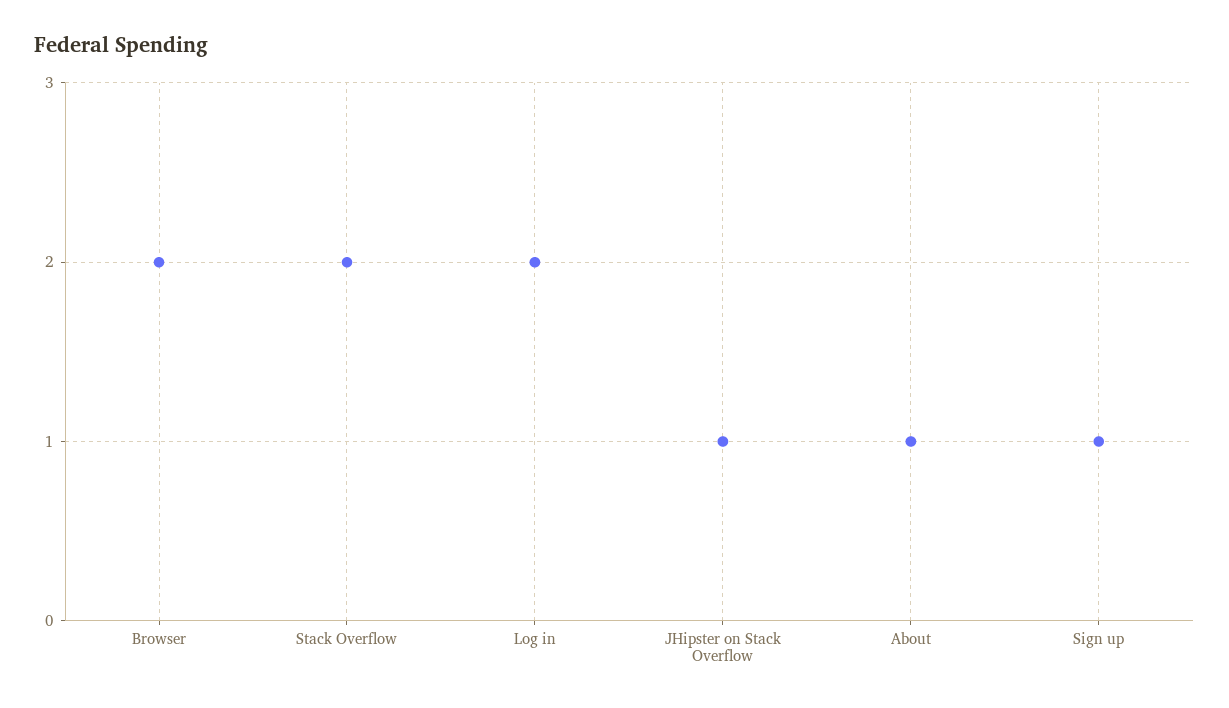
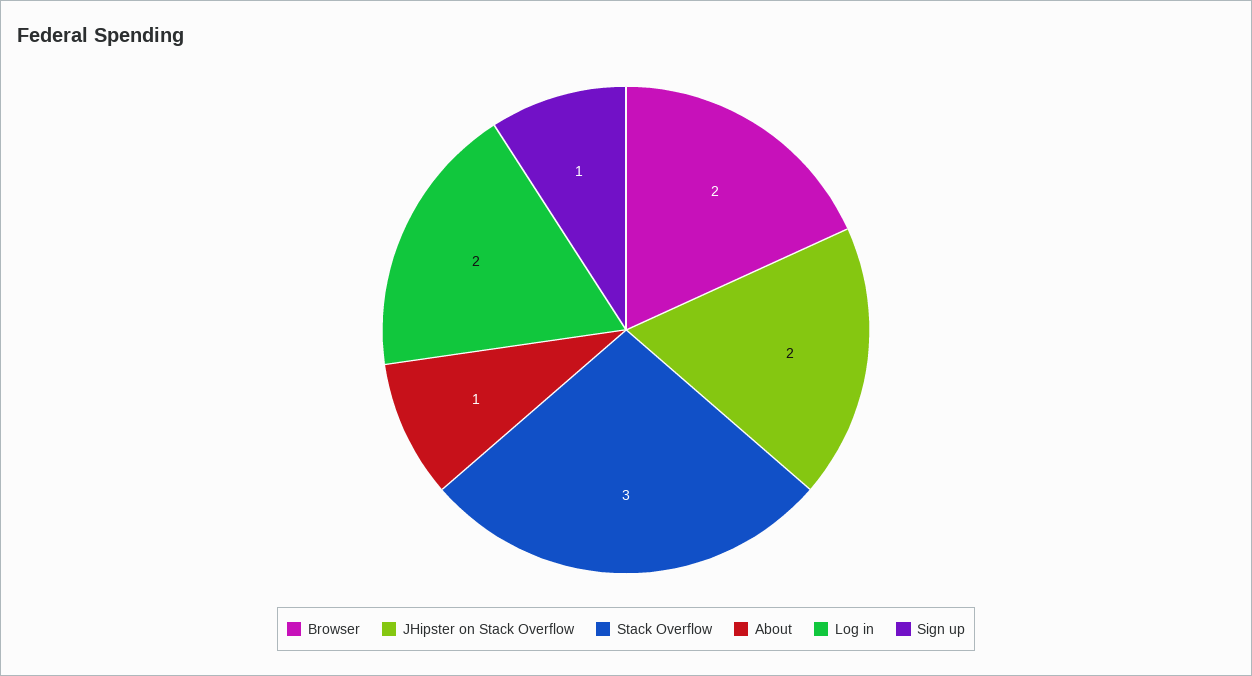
  {
    "Browser": 2,
-   "Stack Overflow": 2,
+   "Stack Overflow": 3,
    "Log in": 2,
-   "JHipster on Stack Overflow": 1,
+   "JHipster on Stack Overflow": 2,
    "About": 1,
    "Sign up": 1
  }

